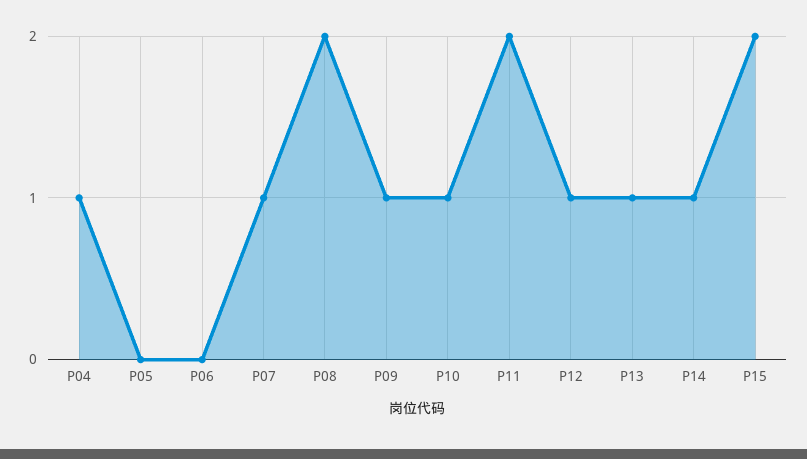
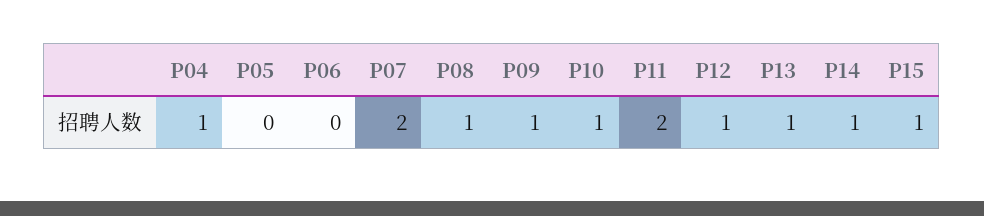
  {
    "P04": 1,
    "P05": 0,
    "P06": 0,
-   "P07": 1,
+   "P07": 2,
-   "P08": 2,
+   "P08": 1,
    "P09": 1,
    "P10": 1,
    "P11": 2,
    "P12": 1,
    "P13": 1,
    "P14": 1,
-   "P15": 2
+   "P15": 1
  }

